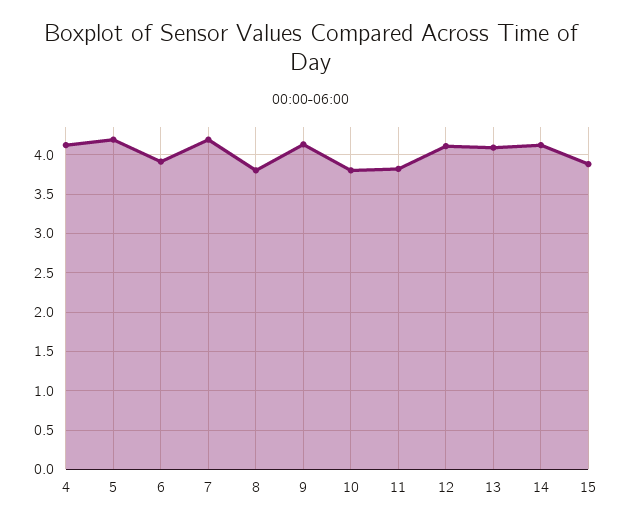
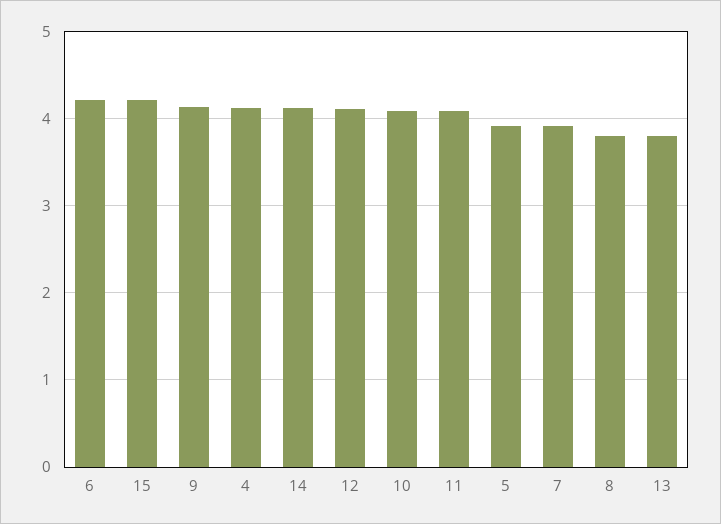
  {
    "4": 4.1,
-   "5": 4.2,
+   "5": 3.9,
-   "6": 3.9,
+   "6": 4.2,
-   "7": 4.2,
+   "7": 3.9,
    "8": 3.8,
    "9": 4.1,
-   "10": 3.8,
+   "10": 4.1,
-   "11": 3.8,
+   "11": 4.1,
    "12": 4.1,
-   "13": 4.1,
+   "13": 3.8,
    "14": 4.1,
-   "15": 3.9
+   "15": 4.2
  }

